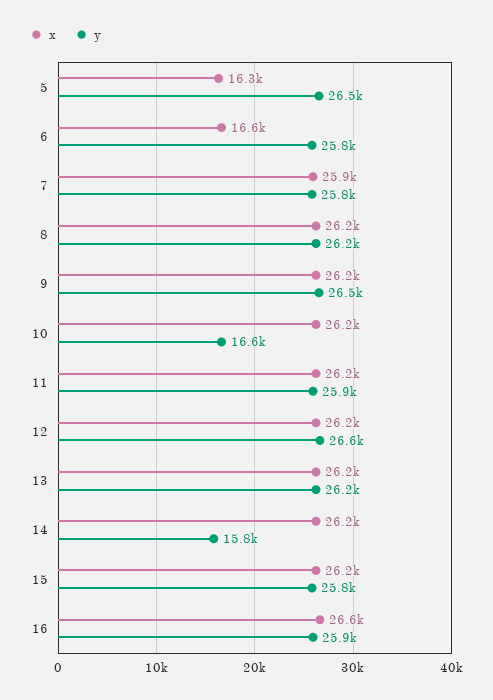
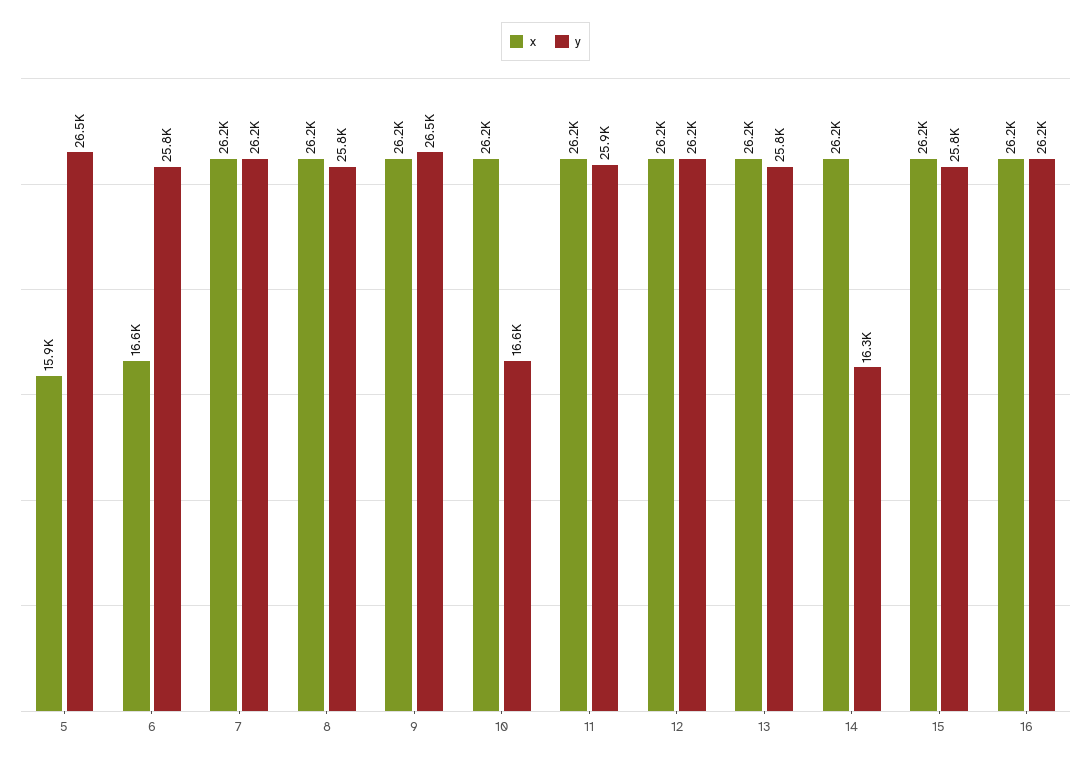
  {
    "x": {
-     "5": 16300,
+     "5": 15900,
      "6": 16600,
-     "7": 25900,
+     "7": 26200,
      "8": 26200,
      "9": 26200,
      "10": 26200,
      "11": 26200,
      "12": 26200,
      "13": 26200,
      "14": 26200,
      "15": 26200,
-     "16": 26600
+     "16": 26200
    },
    "y": {
      "5": 26500,
      "6": 25800,
-     "7": 25800,
+     "7": 26200,
-     "8": 26200,
+     "8": 25800,
      "9": 26500,
      "10": 16600,
      "11": 25900,
-     "12": 26600,
+     "12": 26200,
-     "13": 26200,
+     "13": 25800,
-     "14": 15800,
+     "14": 16300,
      "15": 25800,
-     "16": 25900
+     "16": 26200
    }
  }

